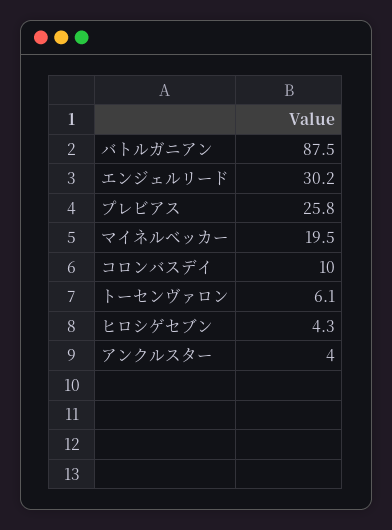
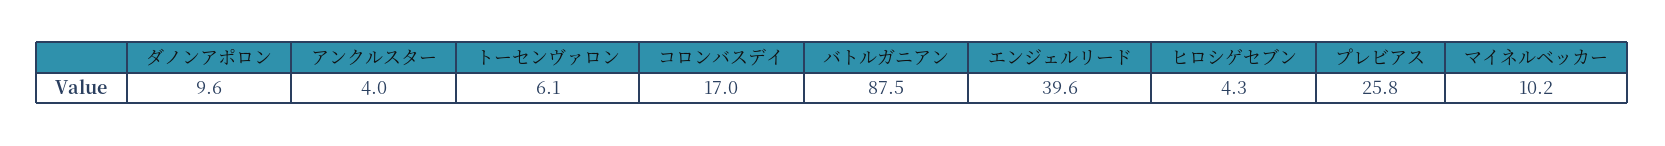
  {
    "バトルガニアン": 87.5,
-   "エンジェルリード": 30.2,
+   "エンジェルリード": 39.6,
    "プレビアス": 25.8,
-   "マイネルベッカー": 19.5,
+   "マイネルベッカー": 10.2,
-   "コロンバスデイ": 10,
+   "コロンバスデイ": 17,
    "トーセンヴァロン": 6.1,
    "ヒロシゲセブン": 4.3,
-   "アンクルスター": 4
+   "アンクルスター": 4,
+   "ダノンアポロン": 9.6
  }

